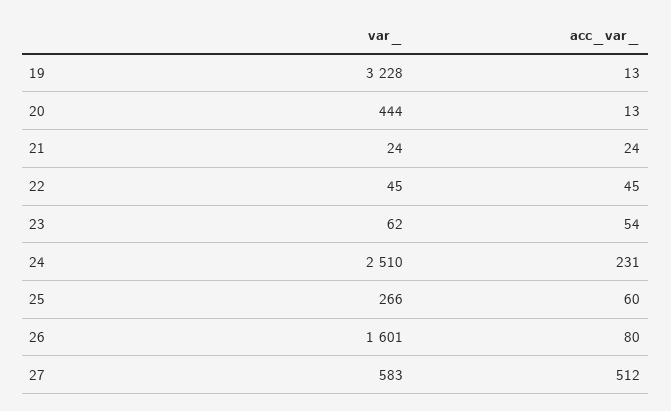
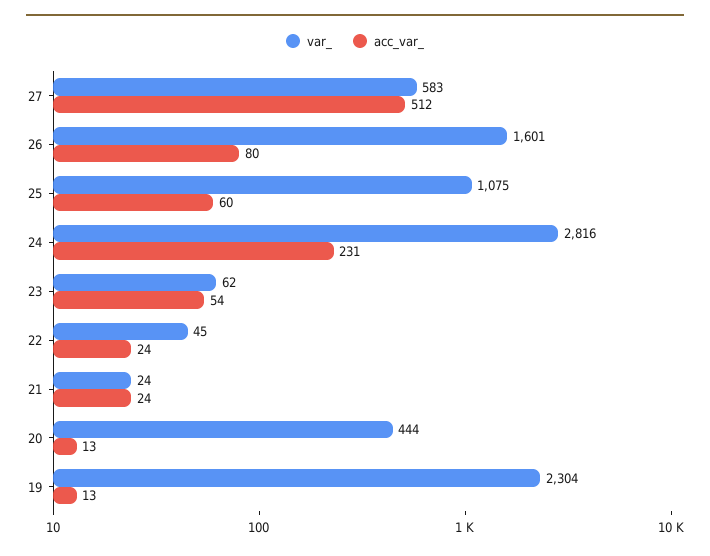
  {
    "var_": {
-     "19": 3228,
+     "19": 2304,
      "20": 444,
      "21": 24,
      "22": 45,
      "23": 62,
-     "24": 2510,
+     "24": 2816,
-     "25": 266,
+     "25": 1075,
      "26": 1601,
      "27": 583
    },
    "acc_var_": {
      "19": 13,
      "20": 13,
      "21": 24,
-     "22": 45,
+     "22": 24,
      "23": 54,
      "24": 231,
      "25": 60,
      "26": 80,
      "27": 512
    }
  }

